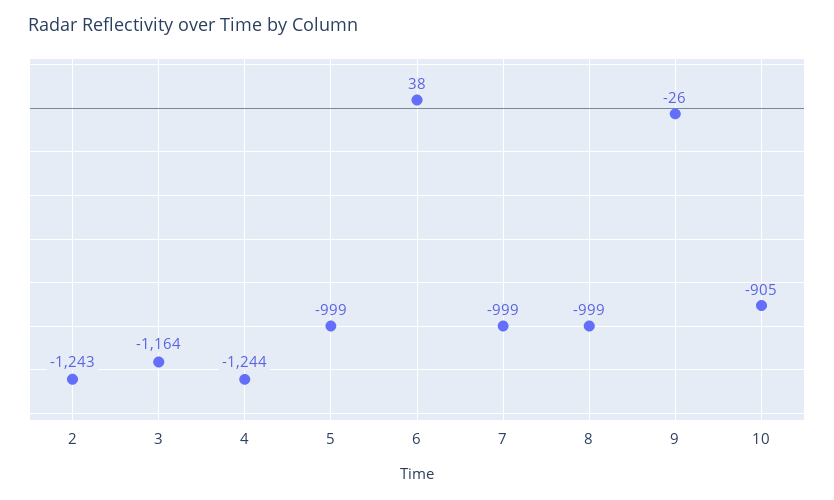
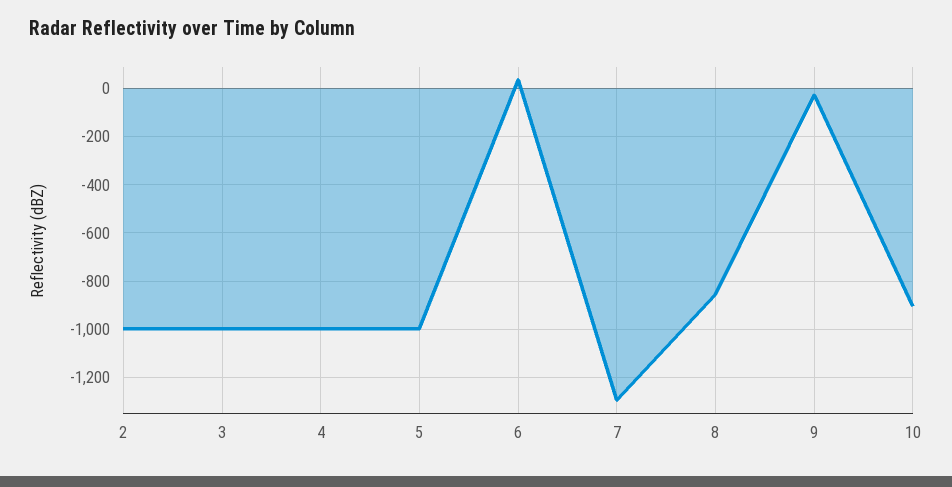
  {
-   "2": -1243,
+   "2": -1000,
-   "3": -1164,
+   "3": -1000,
-   "4": -1244,
+   "4": -1000,
    "5": -999,
    "6": 38,
-   "7": -999,
+   "7": -1300,
-   "8": -999,
+   "8": -850,
    "9": -26,
    "10": -905
  }

